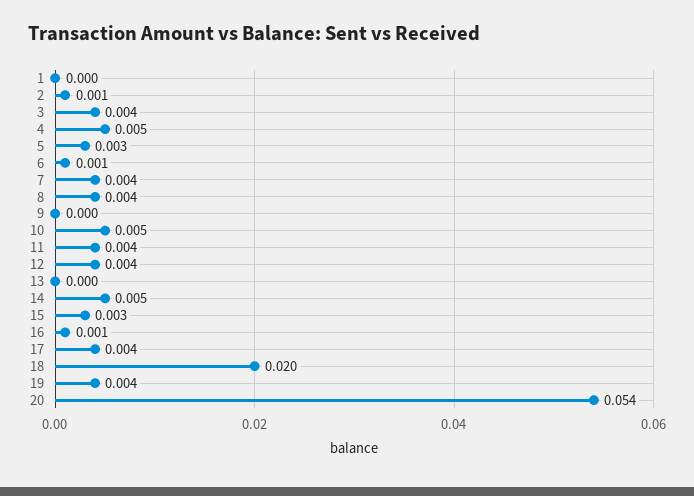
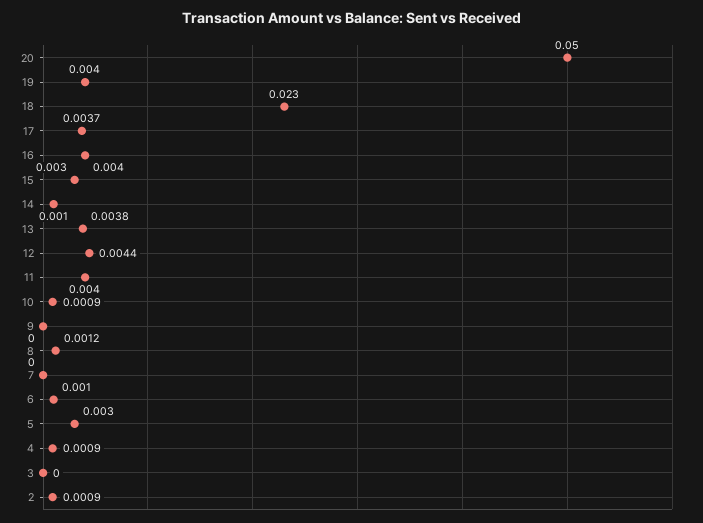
  {
-   "1": 0,
    "2": 0.0009,
-   "3": 0.004,
+   "3": 0,
-   "4": 0.005,
+   "4": 0.0009,
    "5": 0.003,
    "6": 0.001,
-   "7": 0.004,
+   "7": 0,
-   "8": 0.004,
+   "8": 0.0012,
    "9": 0,
-   "10": 0.005,
+   "10": 0.0009,
    "11": 0.004,
    "12": 0.0044,
-   "13": 0,
+   "13": 0.0038,
-   "14": 0.005,
+   "14": 0.001,
    "15": 0.003,
-   "16": 0.001,
+   "16": 0.004,
    "17": 0.0037,
-   "18": 0.02,
+   "18": 0.023,
    "19": 0.004,
-   "20": 0.054
+   "20": 0.05
  }

